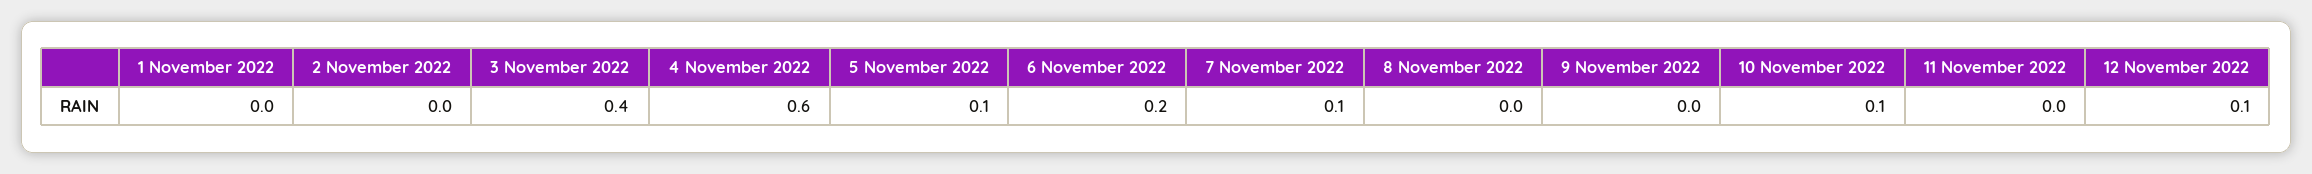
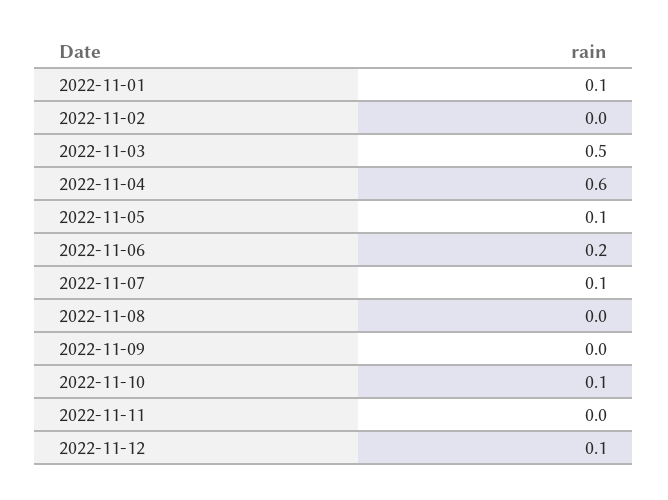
  {
-   "1 November 2022": 0,
+   "1 November 2022": 0.1,
    "2 November 2022": 0,
-   "3 November 2022": 0.4,
+   "3 November 2022": 0.5,
    "4 November 2022": 0.6,
    "5 November 2022": 0.1,
    "6 November 2022": 0.2,
    "7 November 2022": 0.1,
    "8 November 2022": 0,
    "9 November 2022": 0,
    "10 November 2022": 0.1,
    "11 November 2022": 0,
    "12 November 2022": 0.1
  }

